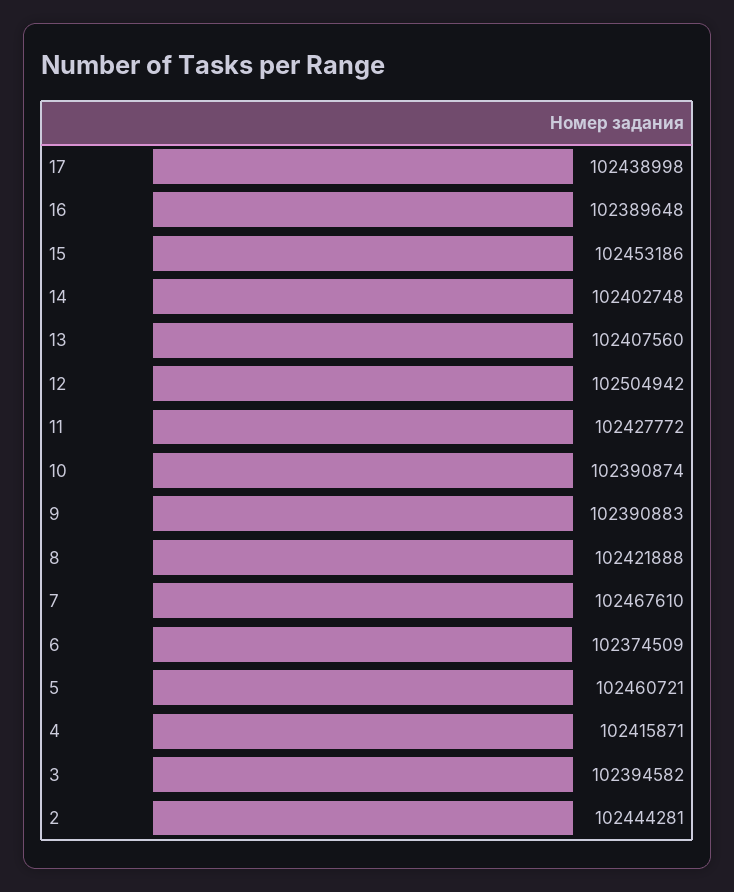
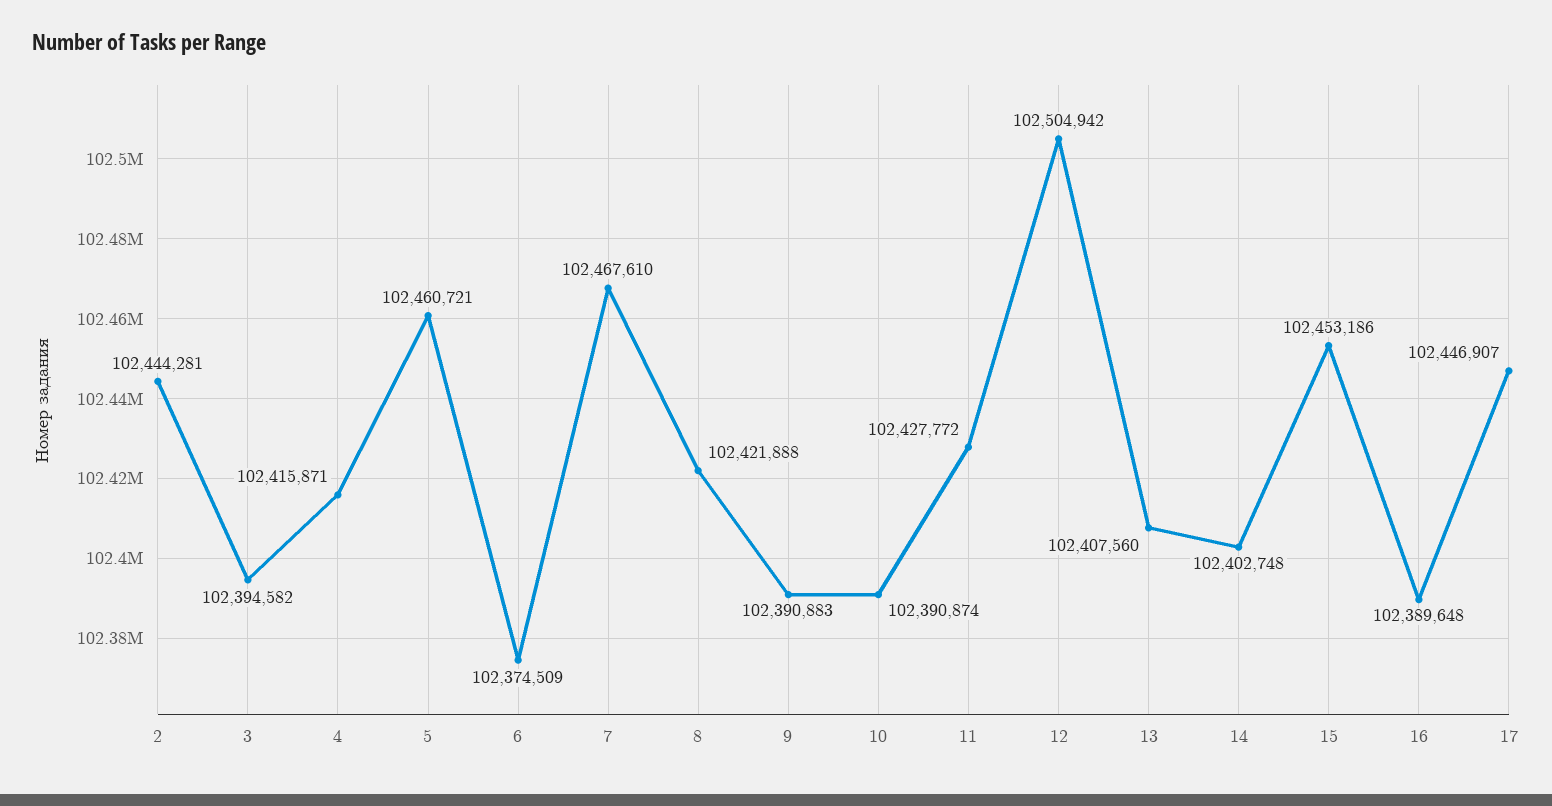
  {
-   "17": 102438998,
+   "17": 102446907,
    "16": 102389648,
    "15": 102453186,
    "14": 102402748,
    "13": 102407560,
    "12": 102504942,
    "11": 102427772,
    "10": 102390874,
    "9": 102390883,
    "8": 102421888,
    "7": 102467610,
    "6": 102374509,
    "5": 102460721,
    "4": 102415871,
    "3": 102394582,
    "2": 102444281
  }

